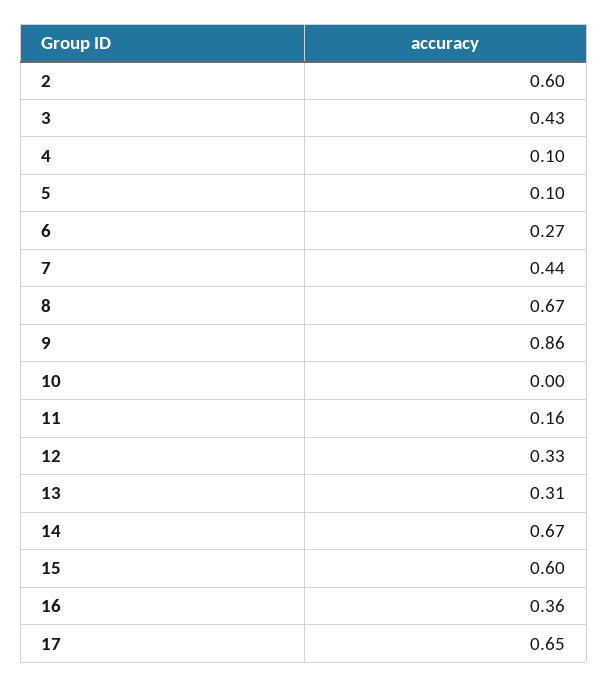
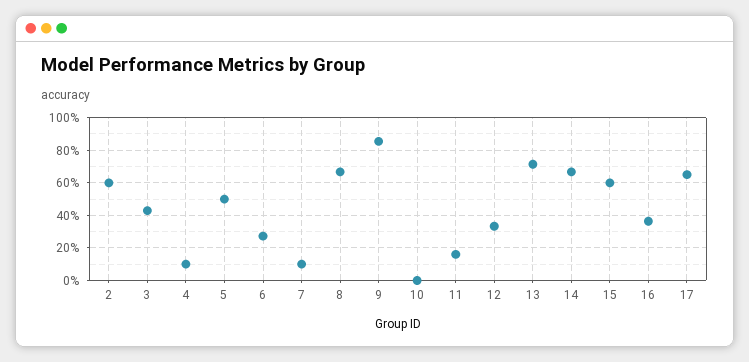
  {
    "2": 0.6,
    "3": 0.43,
    "4": 0.1,
-   "5": 0.1,
+   "5": 0.5,
    "6": 0.27,
-   "7": 0.44,
+   "7": 0.1,
    "8": 0.67,
    "9": 0.86,
    "10": 0,
    "11": 0.16,
    "12": 0.33,
-   "13": 0.31,
+   "13": 0.7,
    "14": 0.67,
    "15": 0.6,
    "16": 0.36,
    "17": 0.65
  }

